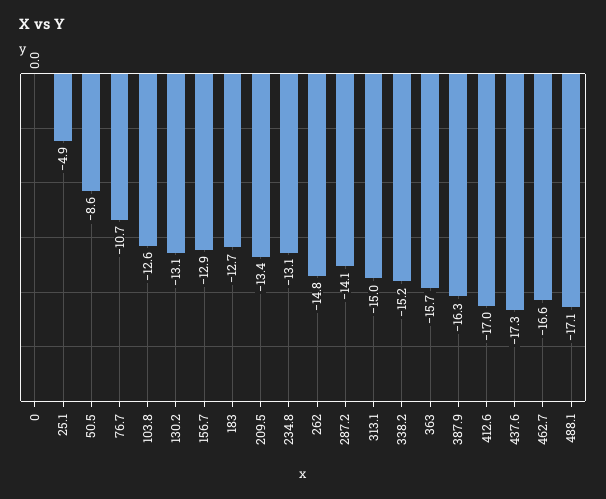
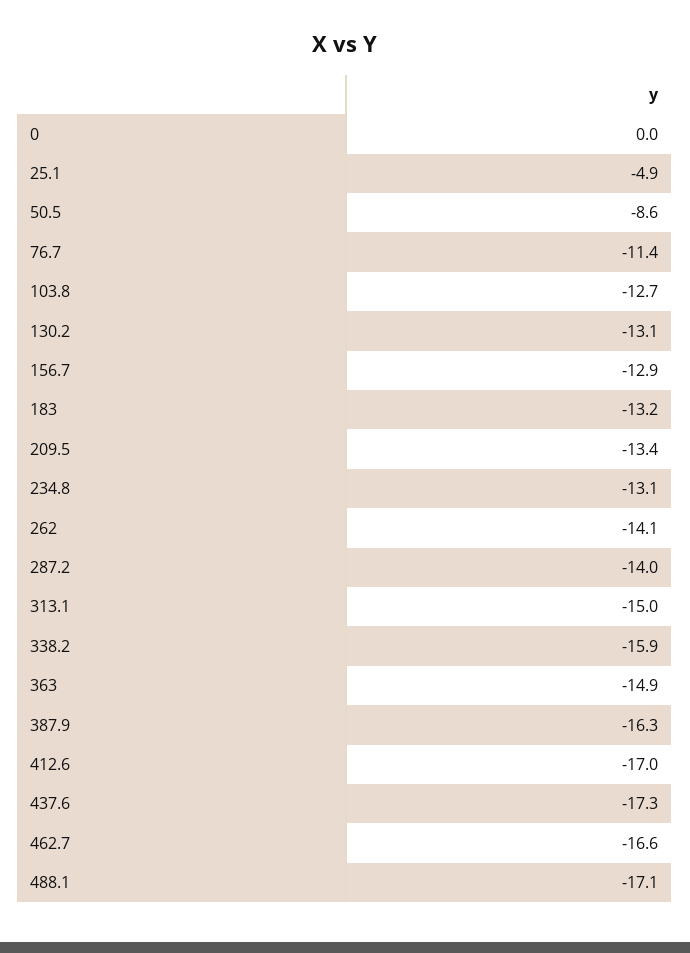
  {
    "0": 0,
    "25.1": -4.9,
    "50.5": -8.6,
-   "76.7": -10.7,
+   "76.7": -11.4,
-   "103.8": -12.6,
+   "103.8": -12.7,
    "130.2": -13.1,
    "156.7": -12.9,
-   "183": -12.7,
+   "183": -13.2,
    "209.5": -13.4,
    "234.8": -13.1,
-   "262": -14.8,
+   "262": -14.1,
-   "287.2": -14.1,
+   "287.2": -14,
    "313.1": -15,
-   "338.2": -15.2,
+   "338.2": -15.9,
-   "363": -15.7,
+   "363": -14.9,
    "387.9": -16.3,
    "412.6": -17,
    "437.6": -17.3,
    "462.7": -16.6,
    "488.1": -17.1
  }

